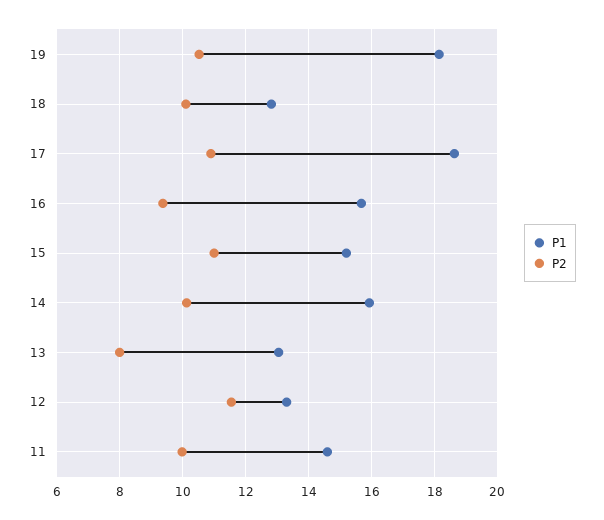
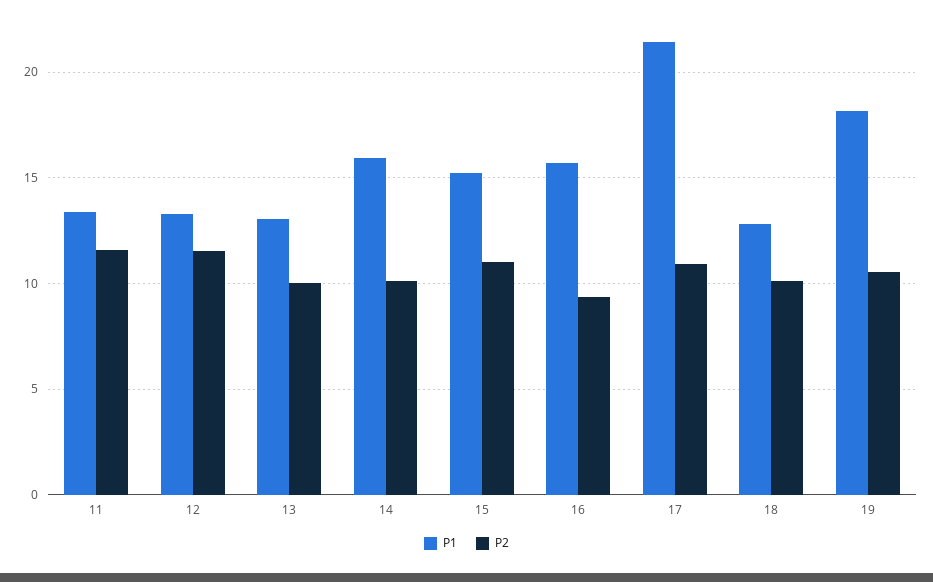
  {
    "P1": {
      "19": 18.2,
      "18": 12.8,
-     "17": 18.6,
+     "17": 21.5,
      "16": 15.6,
      "15": 15.2,
      "14": 16,
      "13": 13,
      "12": 13.4,
-     "11": 14.6
+     "11": 13.5
    },
    "P2": {
      "19": 10.6,
      "18": 10.2,
      "17": 11,
      "16": 9.4,
      "15": 11,
      "14": 10.2,
-     "13": 8,
+     "13": 10,
      "12": 11.6,
-     "11": 10
+     "11": 11.5
    }
  }

